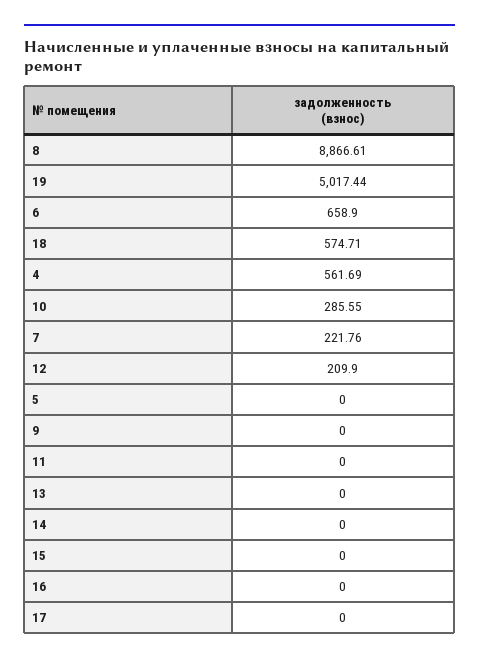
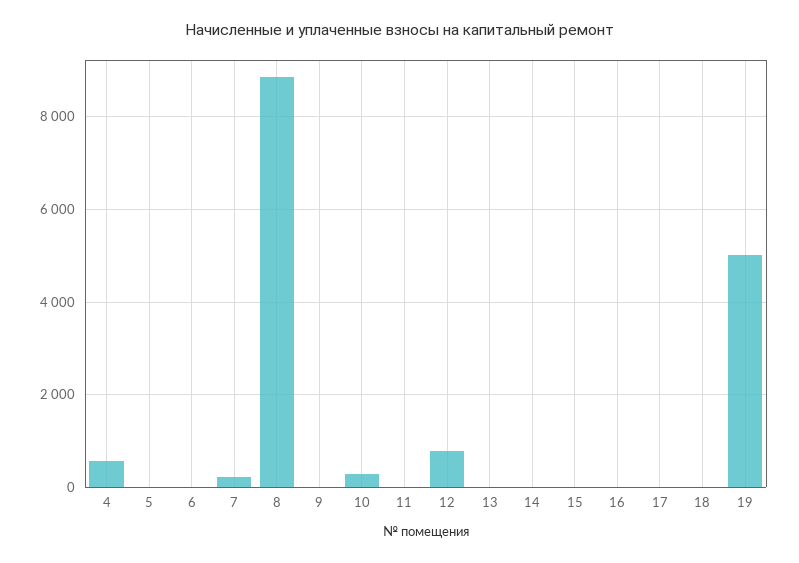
  {
    "8": 8866.61,
    "19": 5017.44,
-   "6": 658.9,
+   "6": 0,
-   "18": 574.71,
+   "18": 0,
    "4": 561.69,
    "10": 285.55,
    "7": 221.76,
-   "12": 209.9,
+   "12": 800,
    "5": 0,
    "9": 0,
    "11": 0,
    "13": 0,
    "14": 0,
    "15": 0,
    "16": 0,
    "17": 0
  }

